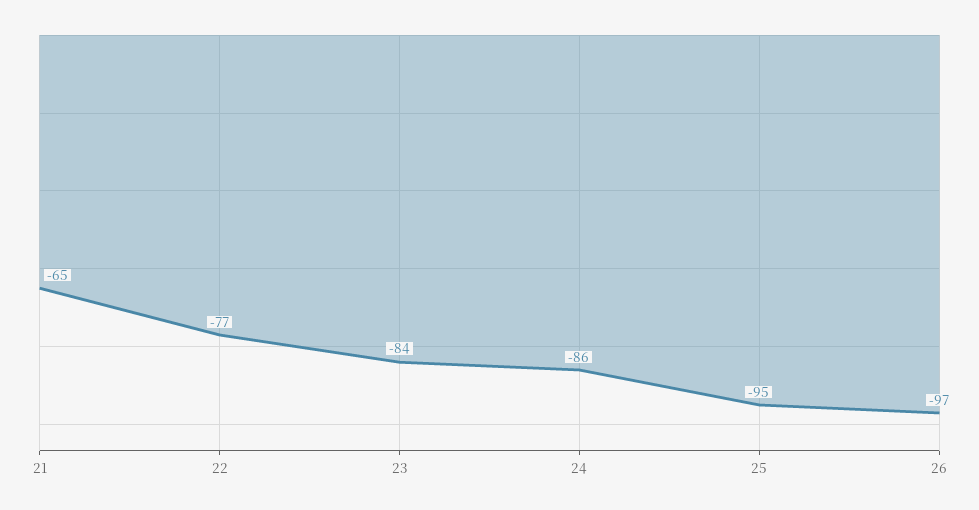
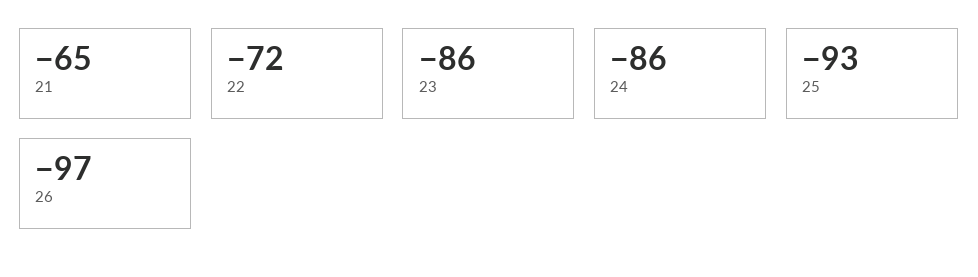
  {
    "21": -65,
-   "22": -77,
+   "22": -72,
-   "23": -84,
+   "23": -86,
    "24": -86,
-   "25": -95,
+   "25": -93,
    "26": -97
  }

